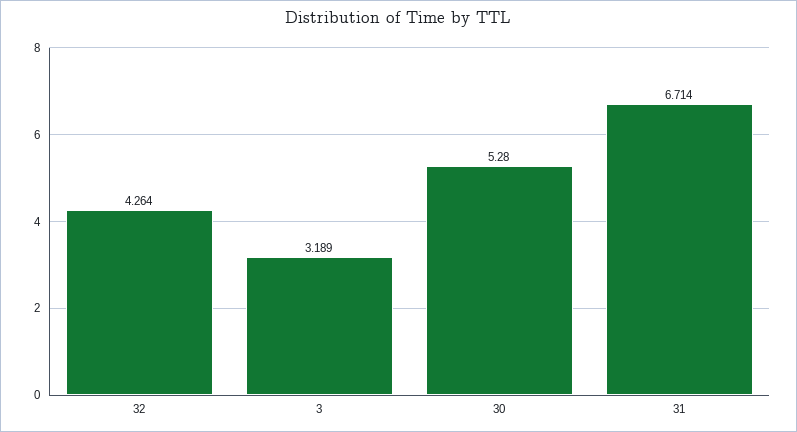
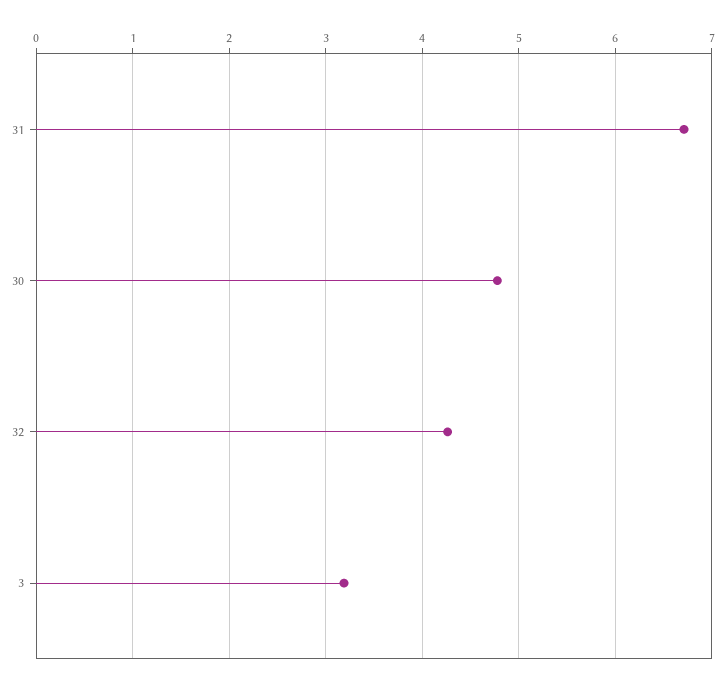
  {
    "32": 4.264,
    "3": 3.189,
-   "30": 5.28,
+   "30": 4.8,
    "31": 6.714
  }

